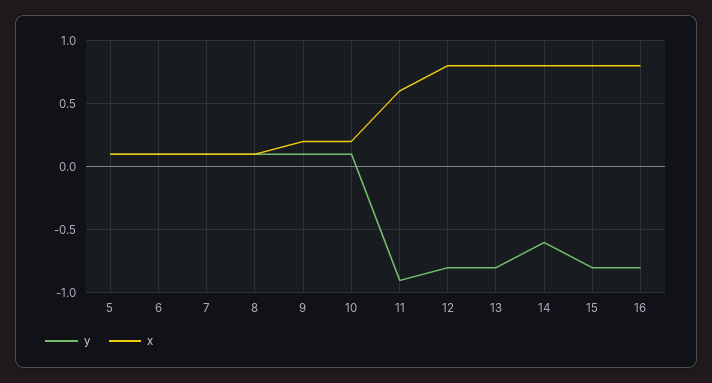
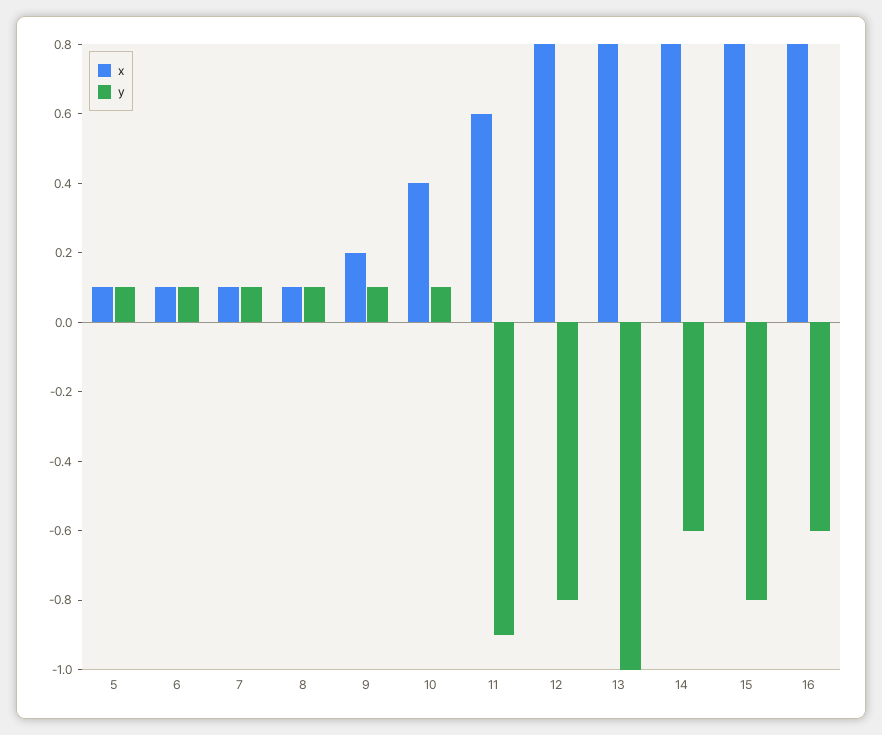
  {
    "y": {
      "5": 0.1,
      "6": 0.1,
      "7": 0.1,
      "8": 0.1,
      "9": 0.1,
      "10": 0.1,
      "11": -0.9,
      "12": -0.8,
-     "13": -0.8,
+     "13": -1,
      "14": -0.6,
      "15": -0.8,
-     "16": -0.8
+     "16": -0.6
    },
    "x": {
      "5": 0.1,
      "6": 0.1,
      "7": 0.1,
      "8": 0.1,
      "9": 0.2,
-     "10": 0.2,
+     "10": 0.4,
      "11": 0.6,
      "12": 0.8,
      "13": 0.8,
      "14": 0.8,
      "15": 0.8,
      "16": 0.8
    }
  }

